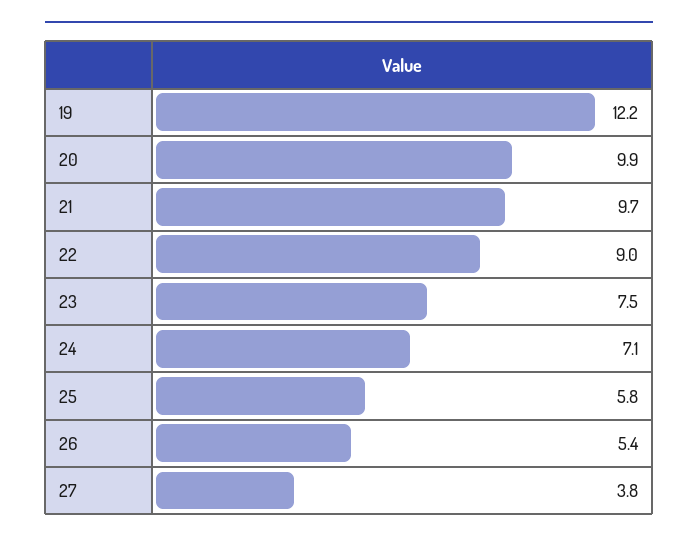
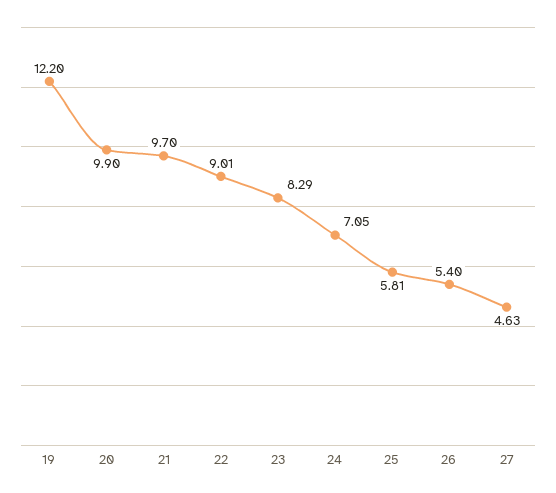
  {
    "19": 12.2,
    "20": 9.9,
    "21": 9.7,
    "22": 9.01,
-   "23": 7.5,
+   "23": 8.29,
    "24": 7.05,
    "25": 5.81,
    "26": 5.4,
-   "27": 3.8
+   "27": 4.63
  }

